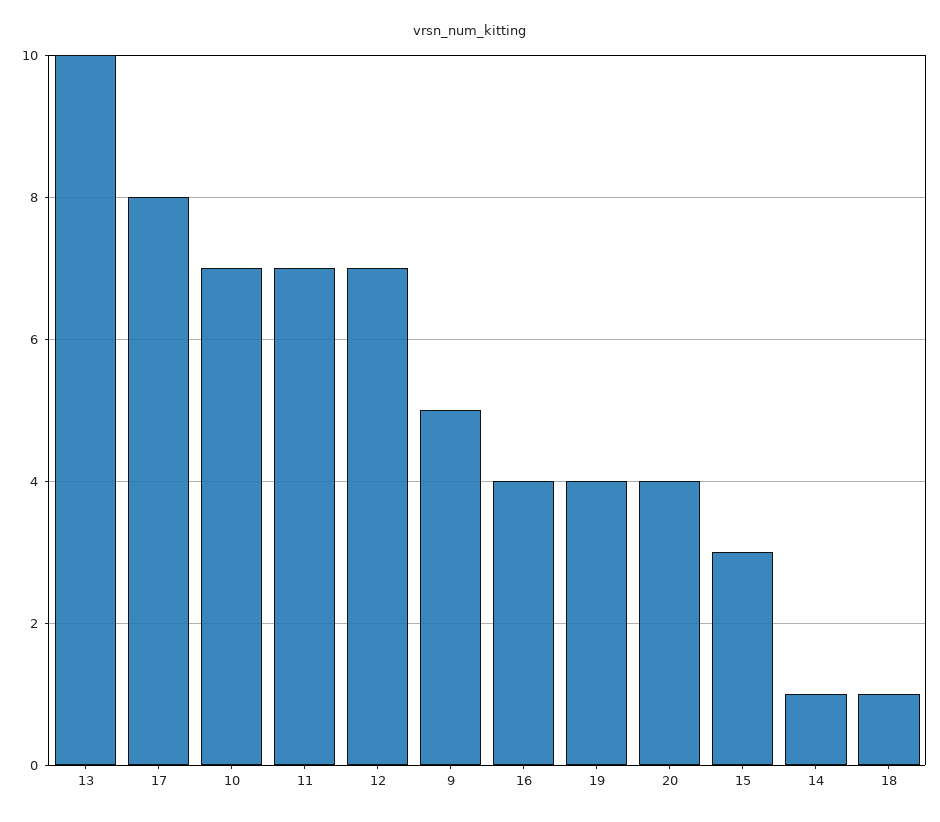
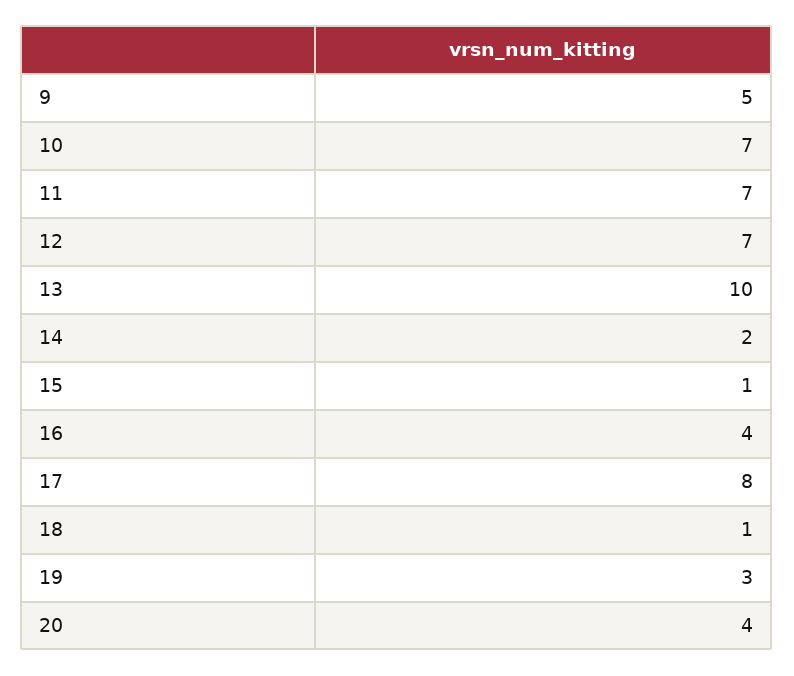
  {
    "13": 10,
    "17": 8,
    "10": 7,
    "11": 7,
    "12": 7,
    "9": 5,
    "16": 4,
-   "19": 4,
+   "19": 3,
    "20": 4,
-   "15": 3,
+   "15": 1,
-   "14": 1,
+   "14": 2,
    "18": 1
  }

